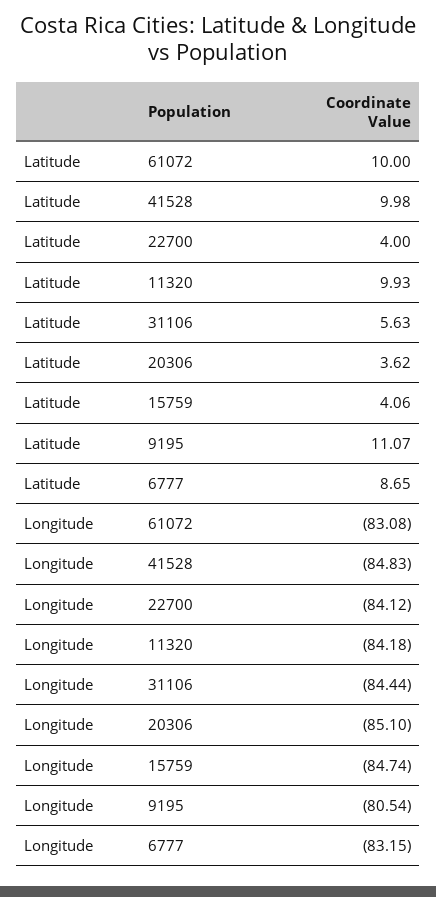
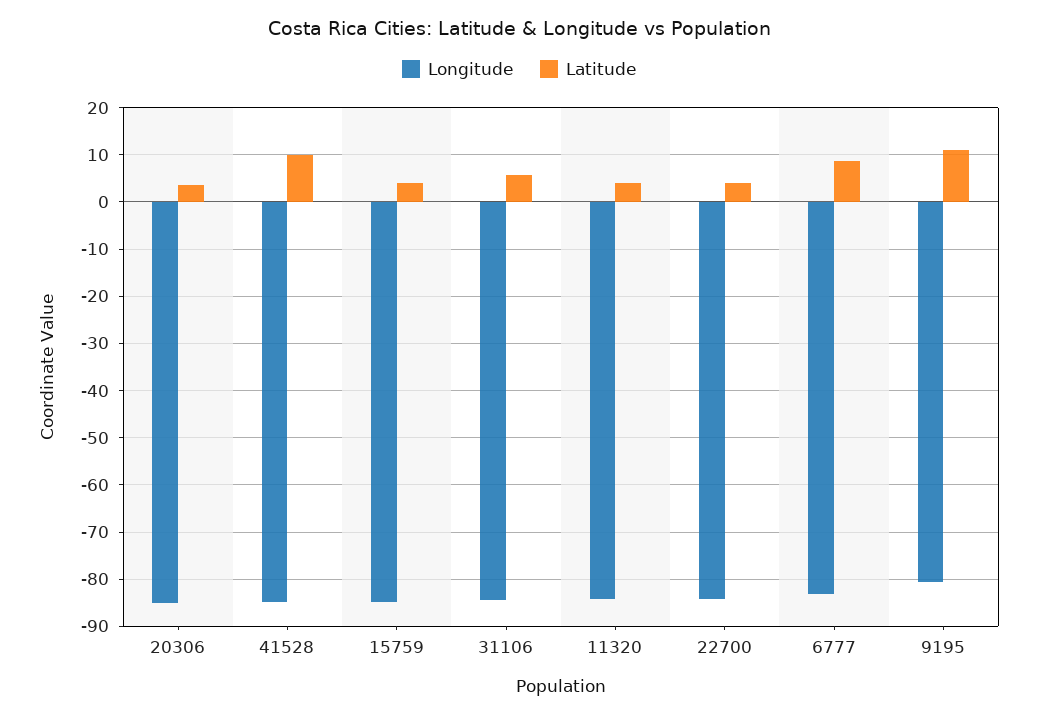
  {
    "Latitude": {
-     "61072": 10,
      "41528": 9.98,
      "22700": 4,
-     "11320": 9.93,
+     "11320": 4,
      "31106": 5.63,
      "20306": 3.62,
      "15759": 4.06,
      "9195": 11.07,
      "6777": 8.65
    },
    "Longitude": {
-     "61072": -83.08,
      "41528": -84.83,
      "22700": -84.12,
      "11320": -84.18,
      "31106": -84.44,
      "20306": -85.1,
      "15759": -84.74,
      "9195": -80.54,
      "6777": -83.15
    }
  }

